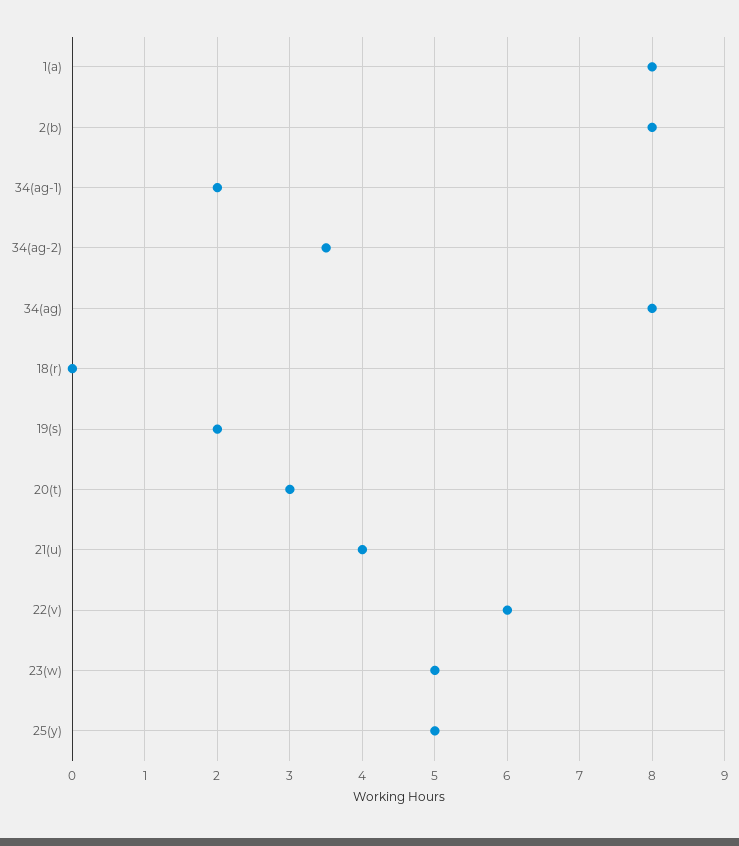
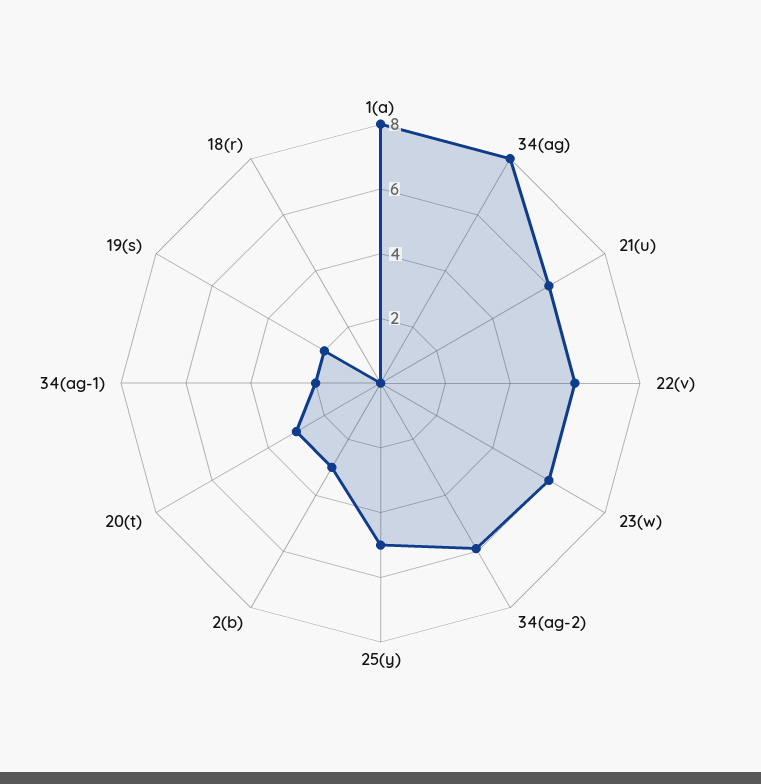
  {
    "1(a)": 8,
-   "2(b)": 8,
+   "2(b)": 3,
    "34(ag-1)": 2,
-   "34(ag-2)": 3.5,
+   "34(ag-2)": 6,
    "34(ag)": 8,
    "18(r)": 0,
    "19(s)": 2,
    "20(t)": 3,
-   "21(u)": 4,
+   "21(u)": 6,
    "22(v)": 6,
-   "23(w)": 5,
+   "23(w)": 6,
    "25(y)": 5
  }

